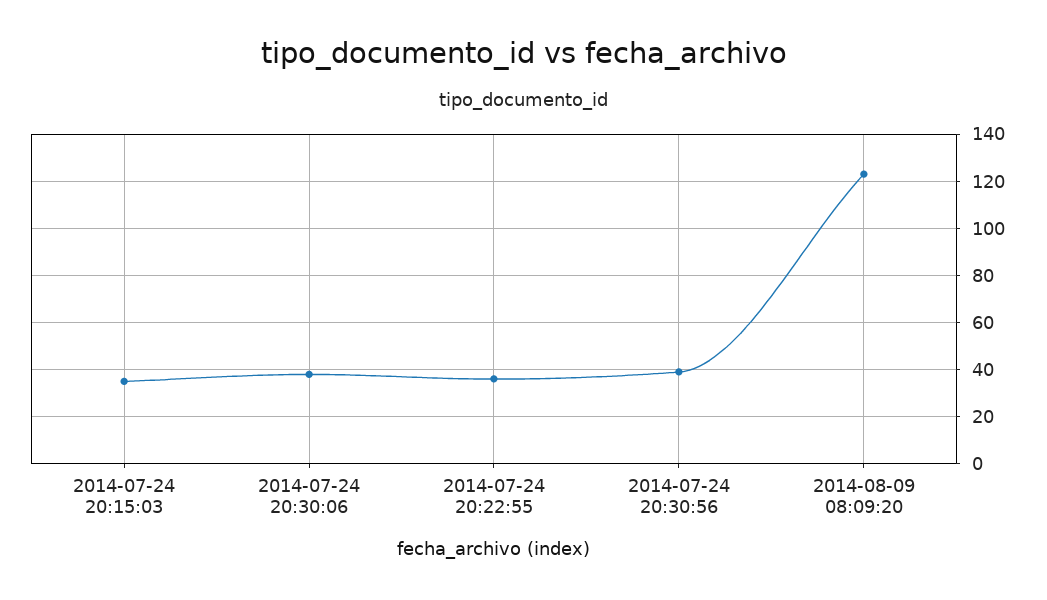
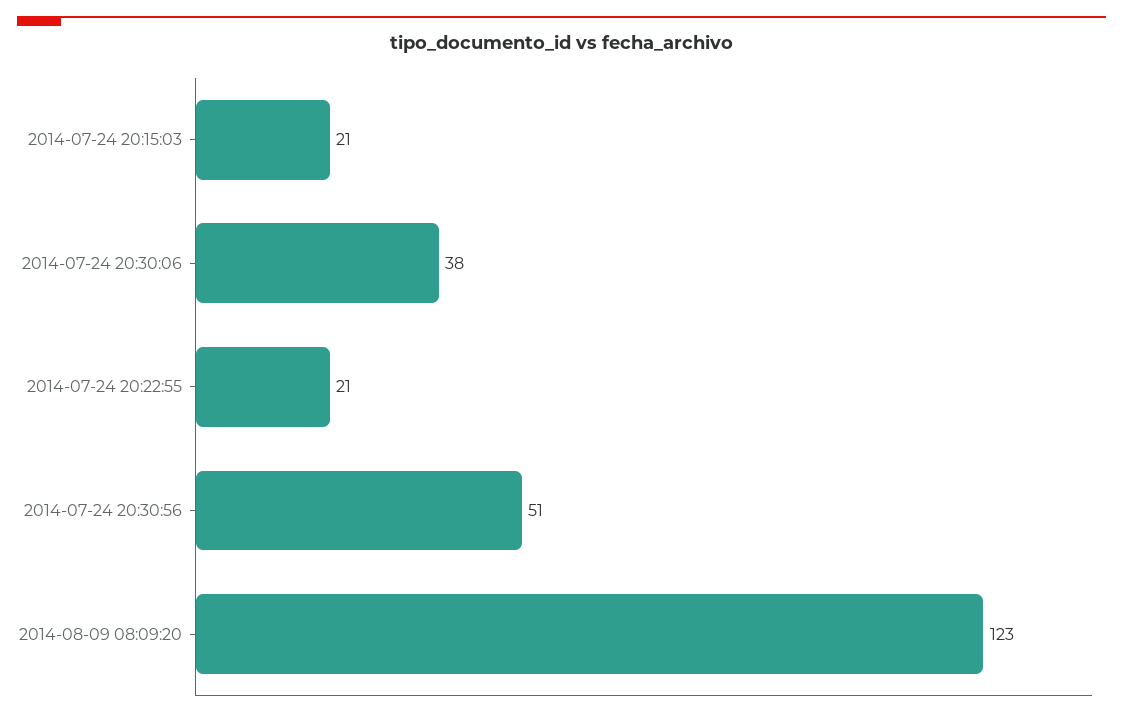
  {
-   "2014-07-24 20:15:03": 35,
+   "2014-07-24 20:15:03": 21,
    "2014-07-24 20:30:06": 38,
-   "2014-07-24 20:22:55": 35,
+   "2014-07-24 20:22:55": 21,
-   "2014-07-24 20:30:56": 40,
+   "2014-07-24 20:30:56": 51,
    "2014-08-09 08:09:20": 123
  }

